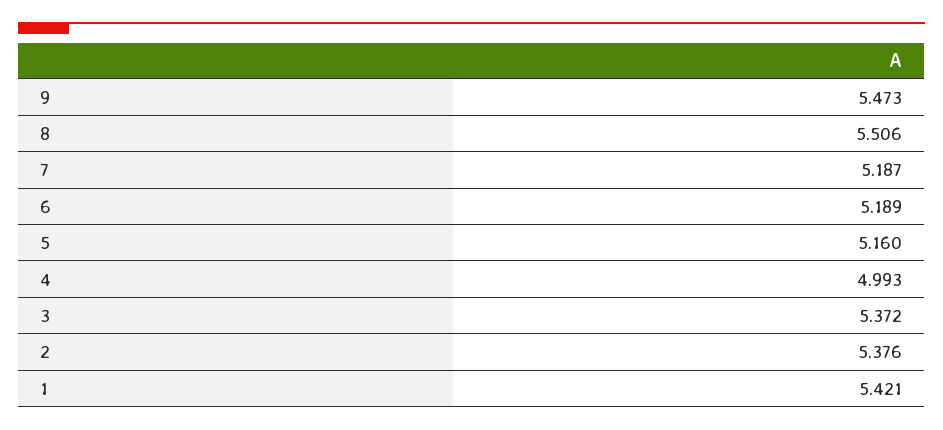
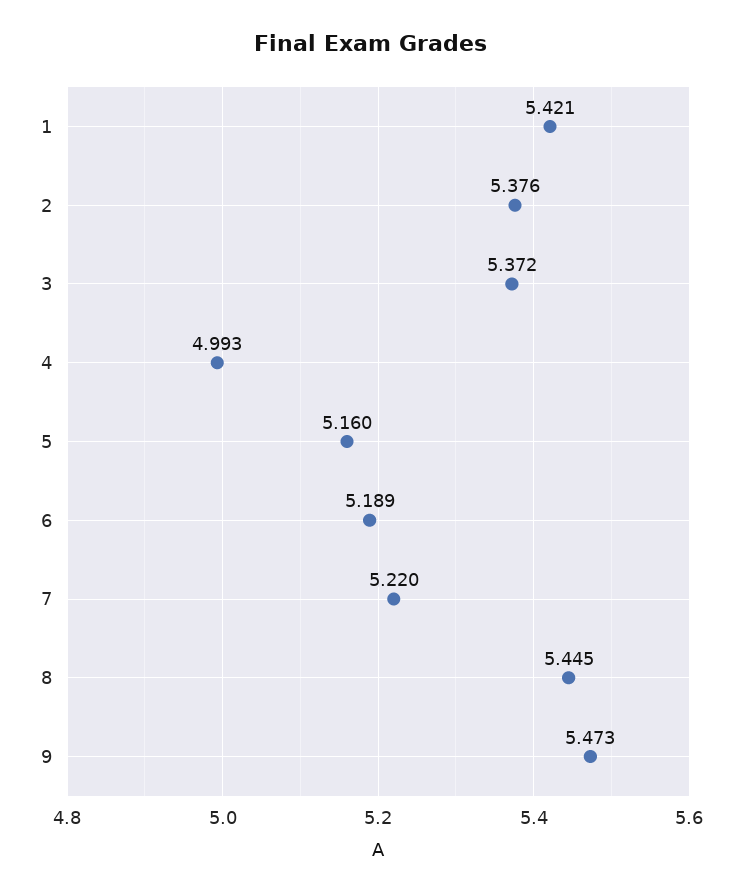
  {
    "9": 5.473,
-   "8": 5.506,
+   "8": 5.445,
-   "7": 5.187,
+   "7": 5.22,
    "6": 5.189,
    "5": 5.16,
    "4": 4.993,
    "3": 5.372,
    "2": 5.376,
    "1": 5.421
  }

